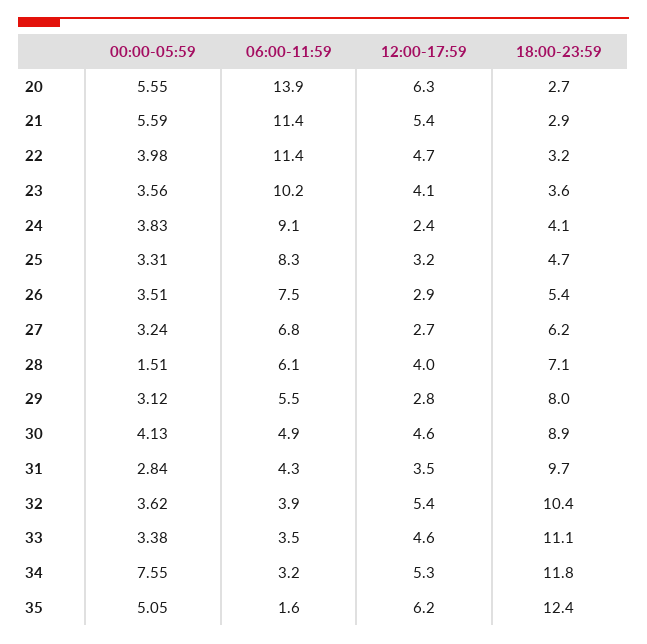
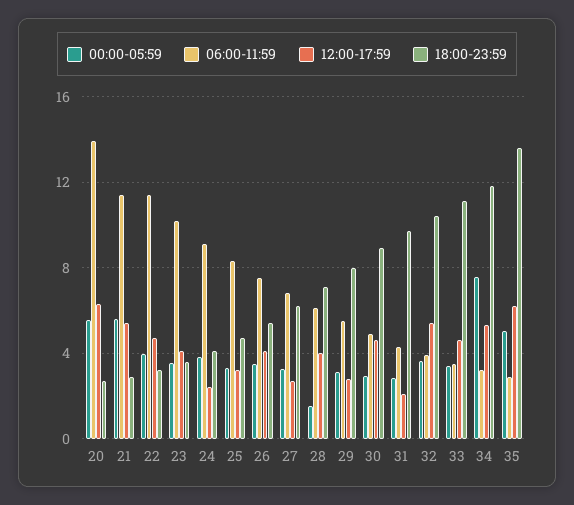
  {
    "00:00-05:59": {
      "20": 5.55,
      "21": 5.59,
      "22": 3.98,
      "23": 3.56,
      "24": 3.83,
      "25": 3.31,
      "26": 3.51,
      "27": 3.24,
      "28": 1.51,
      "29": 3.12,
-     "30": 4.13,
+     "30": 3,
      "31": 2.84,
      "32": 3.62,
      "33": 3.38,
      "34": 7.55,
      "35": 5.05
    },
    "06:00-11:59": {
      "20": 13.9,
      "21": 11.4,
      "22": 11.4,
      "23": 10.2,
      "24": 9.1,
      "25": 8.3,
      "26": 7.5,
      "27": 6.8,
      "28": 6.1,
      "29": 5.5,
      "30": 4.9,
      "31": 4.3,
      "32": 3.9,
      "33": 3.5,
      "34": 3.2,
-     "35": 1.6
+     "35": 3
    },
    "12:00-17:59": {
      "20": 6.3,
      "21": 5.4,
      "22": 4.7,
      "23": 4.1,
      "24": 2.4,
      "25": 3.2,
-     "26": 2.9,
+     "26": 4,
      "27": 2.7,
      "28": 4,
      "29": 2.8,
      "30": 4.6,
-     "31": 3.5,
+     "31": 2,
      "32": 5.4,
      "33": 4.6,
      "34": 5.3,
      "35": 6.2
    },
    "18:00-23:59": {
      "20": 2.7,
      "21": 2.9,
      "22": 3.2,
      "23": 3.6,
      "24": 4.1,
      "25": 4.7,
      "26": 5.4,
      "27": 6.2,
      "28": 7.1,
      "29": 8,
      "30": 8.9,
      "31": 9.7,
      "32": 10.4,
      "33": 11.1,
      "34": 11.8,
-     "35": 12.4
+     "35": 13.5
    }
  }

